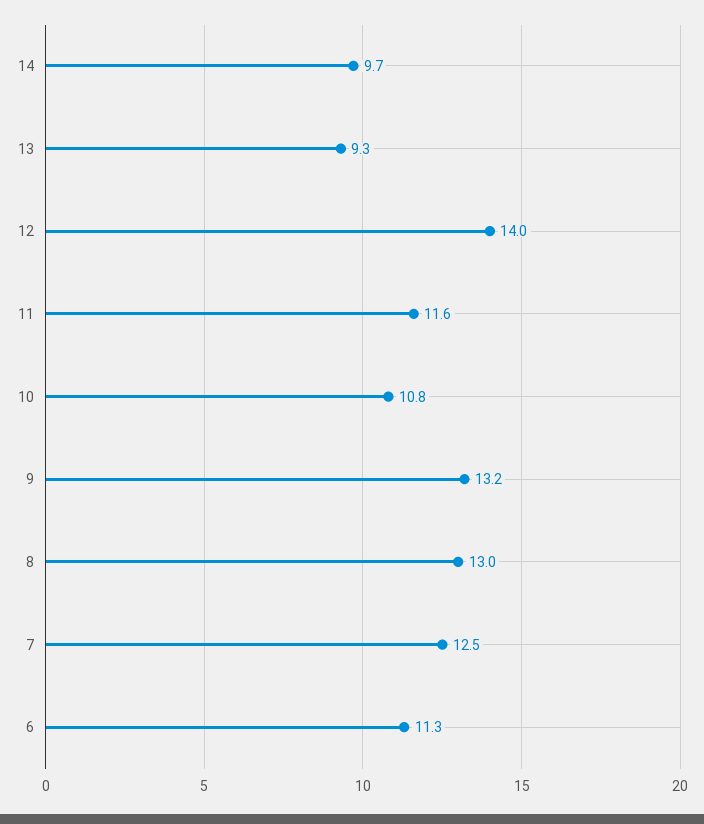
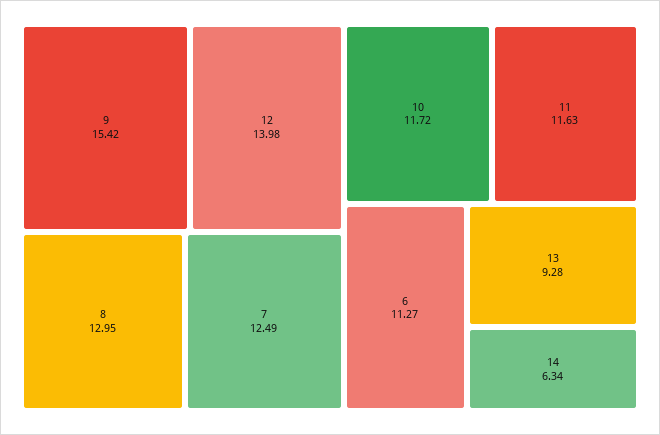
  {
-   "14": 9.7,
+   "14": 6.34,
    "13": 9.28,
    "12": 13.98,
    "11": 11.63,
-   "10": 10.8,
+   "10": 11.72,
-   "9": 13.2,
+   "9": 15.42,
    "8": 12.95,
    "7": 12.49,
    "6": 11.27
  }

